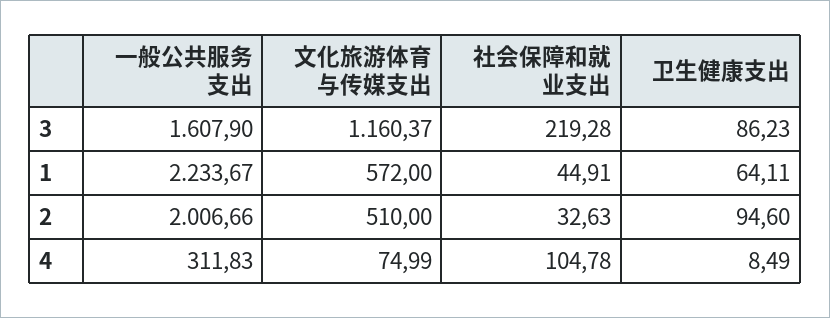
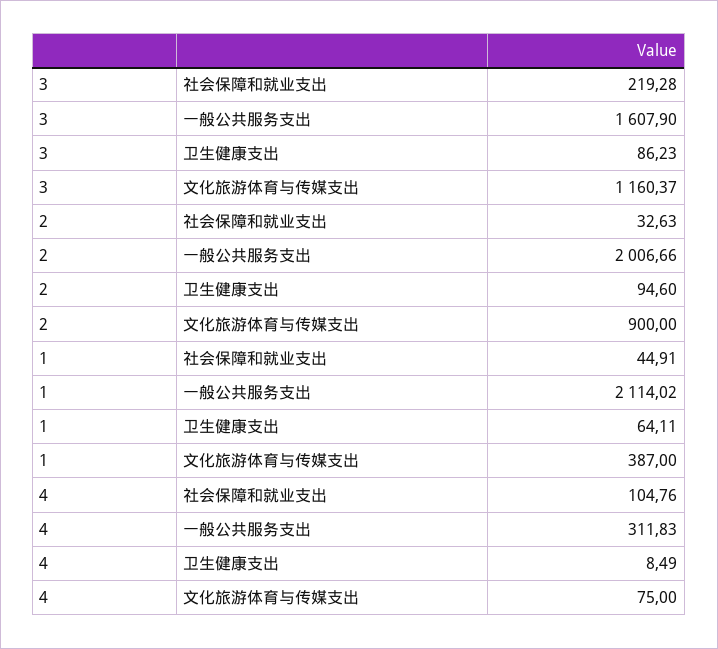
  {
    "一般公共服务支出": {
      "3": 1607.9,
-     "1": 2233.67,
+     "1": 2114.02,
      "2": 2006.66,
      "4": 311.83
    },
    "文化旅游体育与传媒支出": {
      "3": 1160.37,
-     "1": 572,
+     "1": 387,
-     "2": 510,
+     "2": 900,
-     "4": 74.99
+     "4": 75
    },
    "社会保障和就业支出": {
      "3": 219.28,
      "1": 44.91,
      "2": 32.63,
-     "4": 104.78
+     "4": 104.76
    },
    "卫生健康支出": {
      "3": 86.23,
      "1": 64.11,
      "2": 94.6,
      "4": 8.49
    }
  }

